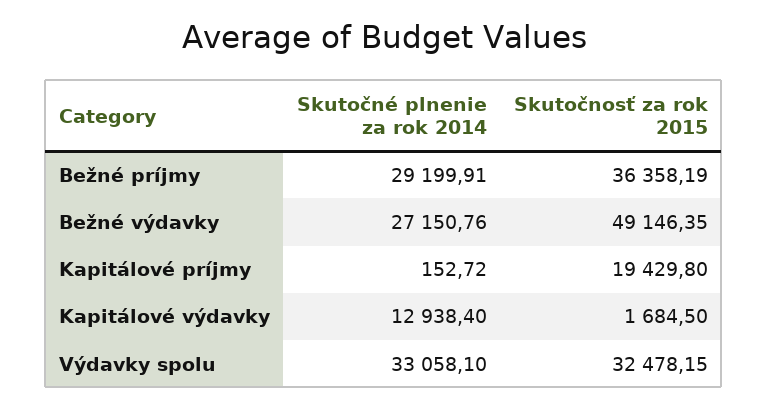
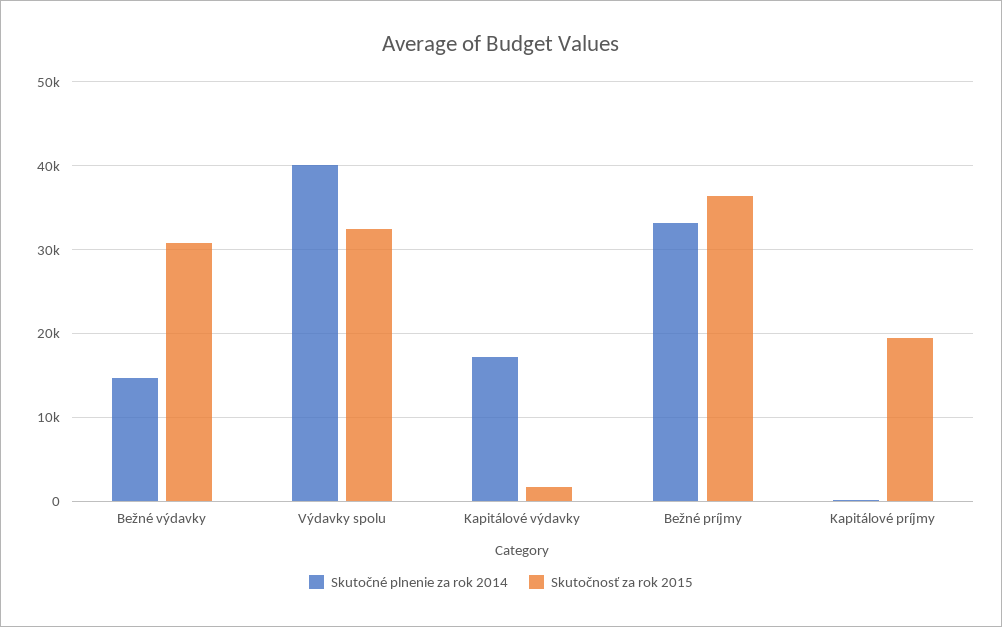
  {
    "Skutočné plnenie za rok 2014": {
-     "Bežné príjmy": 29199.91,
+     "Bežné príjmy": 33000,
-     "Bežné výdavky": 27150.76,
+     "Bežné výdavky": 15000,
      "Kapitálové príjmy": 152.72,
-     "Kapitálové výdavky": 12938.4,
+     "Kapitálové výdavky": 17000,
-     "Výdavky spolu": 33058.1
+     "Výdavky spolu": 40000
    },
    "Skutočnosť za rok 2015": {
      "Bežné príjmy": 36358.19,
-     "Bežné výdavky": 49146.35,
+     "Bežné výdavky": 31000,
      "Kapitálové príjmy": 19429.8,
      "Kapitálové výdavky": 1684.5,
      "Výdavky spolu": 32478.15
    }
  }

